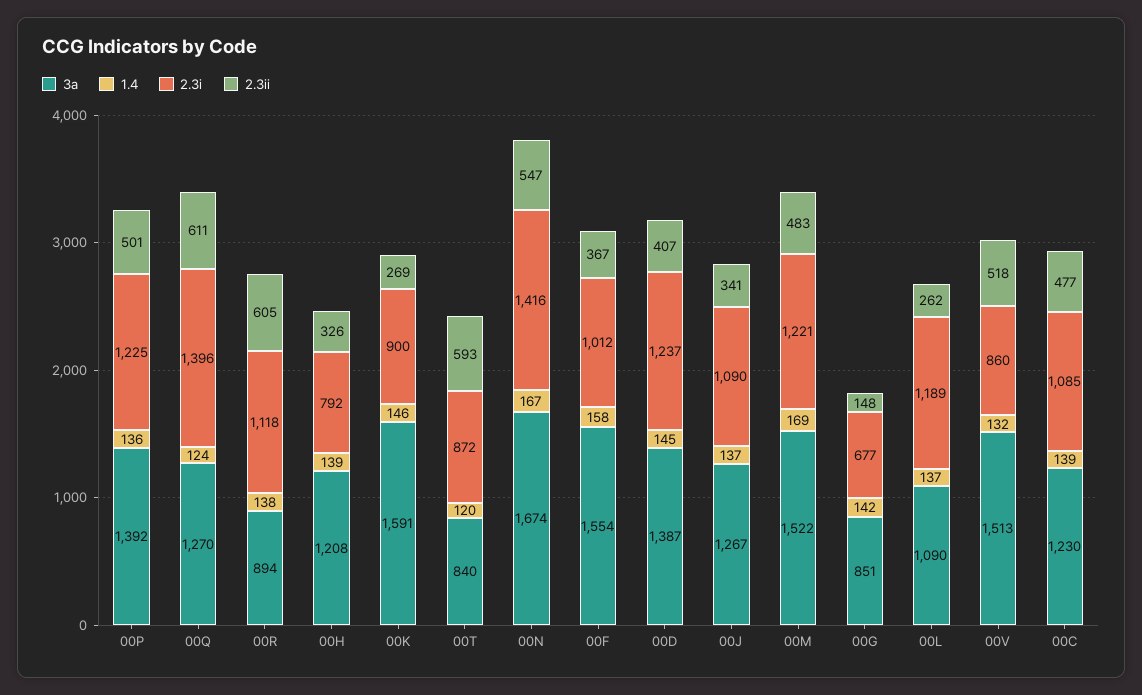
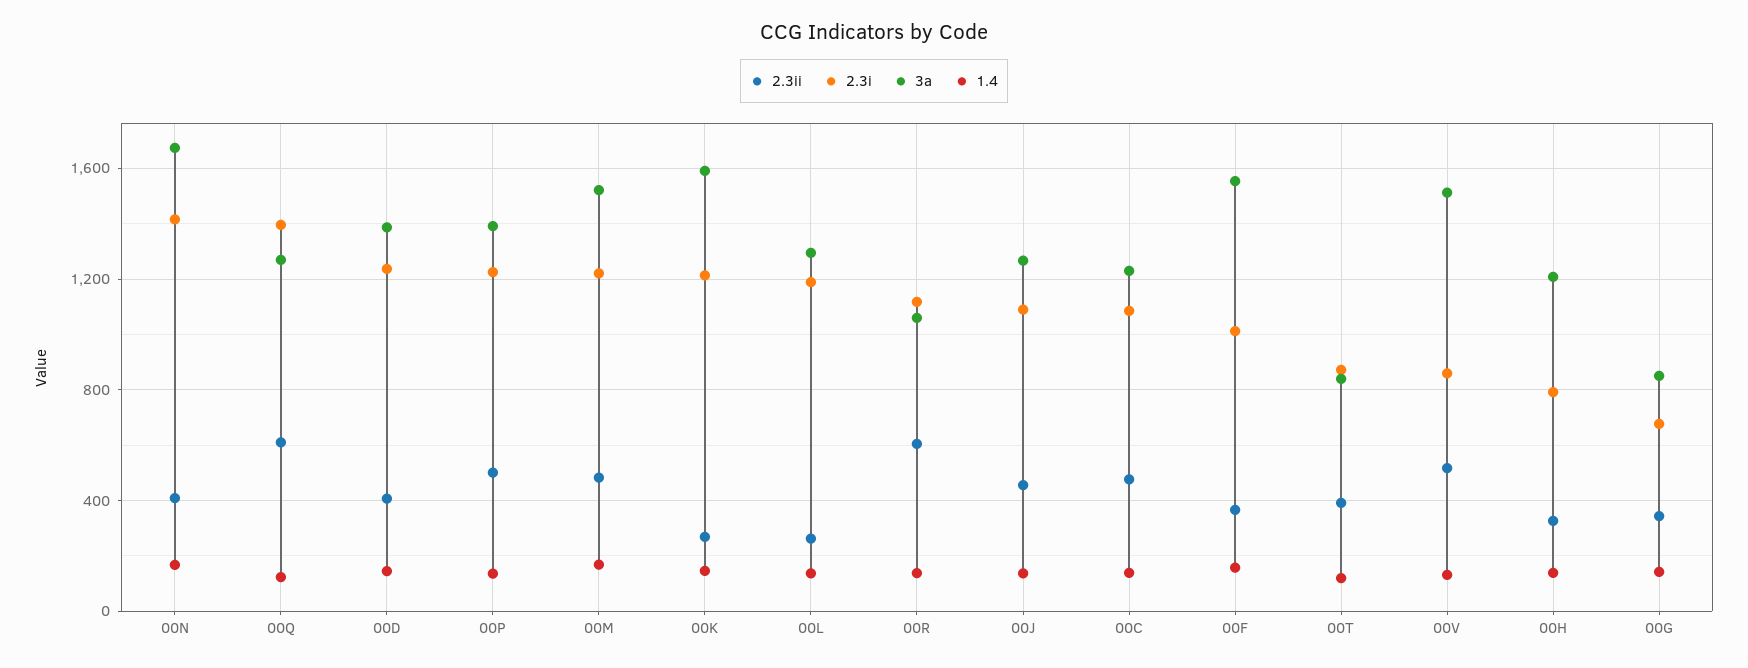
  {
    "3a": {
      "00P": 1392,
      "00Q": 1270,
-     "00R": 894,
+     "00R": 1050,
      "00H": 1208,
      "00K": 1591,
      "00T": 840,
      "00N": 1674,
      "00F": 1554,
      "00D": 1387,
      "00J": 1267,
      "00M": 1522,
      "00G": 851,
-     "00L": 1090,
+     "00L": 1300,
      "00V": 1513,
      "00C": 1230
    },
    "1.4": {
      "00P": 136,
      "00Q": 124,
      "00R": 138,
      "00H": 139,
      "00K": 146,
      "00T": 120,
      "00N": 167,
      "00F": 158,
      "00D": 145,
      "00J": 137,
      "00M": 169,
      "00G": 142,
      "00L": 137,
      "00V": 132,
      "00C": 139
    },
    "2.3i": {
      "00P": 1225,
      "00Q": 1396,
      "00R": 1118,
      "00H": 792,
-     "00K": 900,
+     "00K": 1200,
      "00T": 872,
      "00N": 1416,
      "00F": 1012,
      "00D": 1237,
      "00J": 1090,
      "00M": 1221,
      "00G": 677,
      "00L": 1189,
      "00V": 860,
      "00C": 1085
    },
    "2.3ii": {
      "00P": 501,
      "00Q": 611,
      "00R": 605,
      "00H": 326,
      "00K": 269,
-     "00T": 593,
+     "00T": 400,
-     "00N": 547,
+     "00N": 400,
      "00F": 367,
      "00D": 407,
-     "00J": 341,
+     "00J": 450,
      "00M": 483,
-     "00G": 148,
+     "00G": 350,
      "00L": 262,
      "00V": 518,
      "00C": 477
    }
  }

